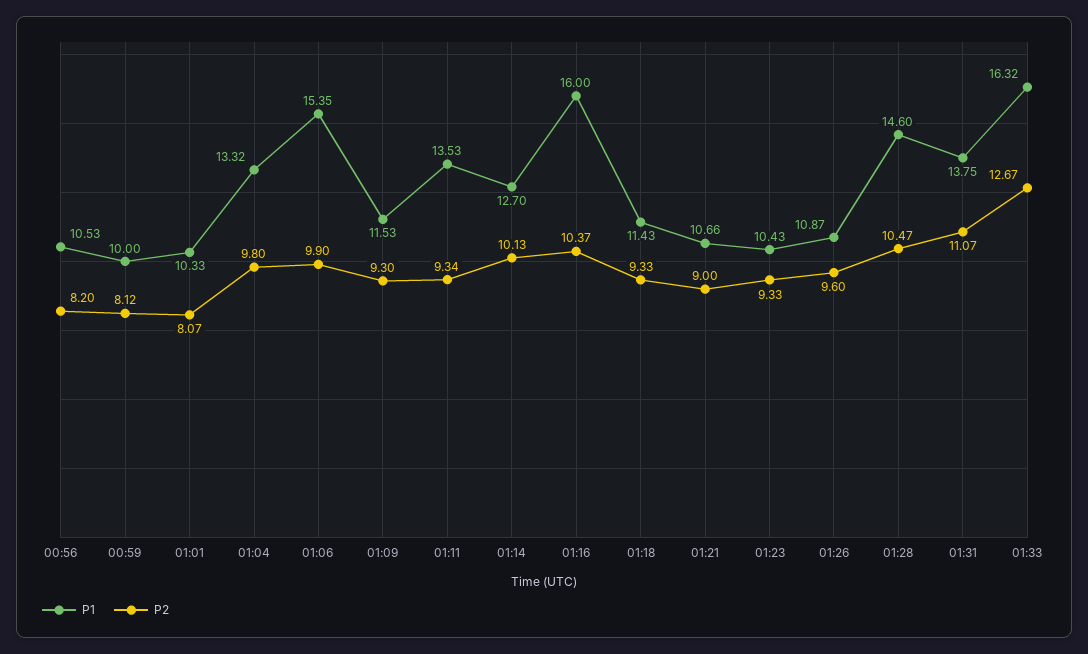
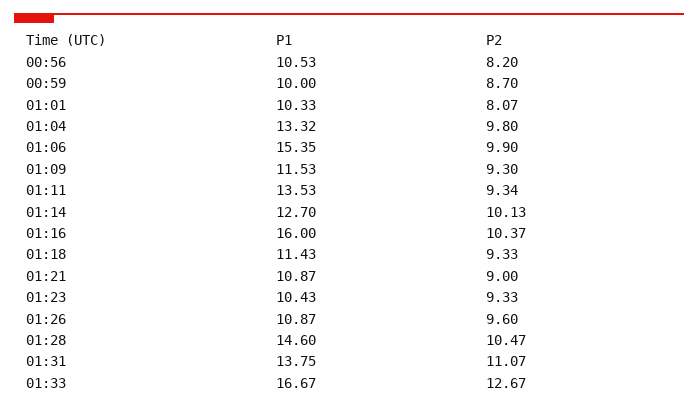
  {
    "P1": {
      "00:56": 10.53,
      "00:59": 10,
      "01:01": 10.33,
      "01:04": 13.32,
      "01:06": 15.35,
      "01:09": 11.53,
      "01:11": 13.53,
      "01:14": 12.7,
      "01:16": 16,
      "01:18": 11.43,
-     "01:21": 10.66,
+     "01:21": 10.87,
      "01:23": 10.43,
      "01:26": 10.87,
      "01:28": 14.6,
      "01:31": 13.75,
-     "01:33": 16.32
+     "01:33": 16.67
    },
    "P2": {
      "00:56": 8.2,
-     "00:59": 8.12,
+     "00:59": 8.7,
      "01:01": 8.07,
      "01:04": 9.8,
      "01:06": 9.9,
      "01:09": 9.3,
      "01:11": 9.34,
      "01:14": 10.13,
      "01:16": 10.37,
      "01:18": 9.33,
      "01:21": 9,
      "01:23": 9.33,
      "01:26": 9.6,
      "01:28": 10.47,
      "01:31": 11.07,
      "01:33": 12.67
    }
  }

